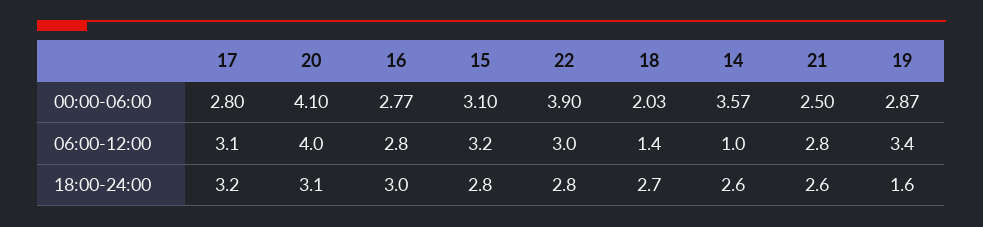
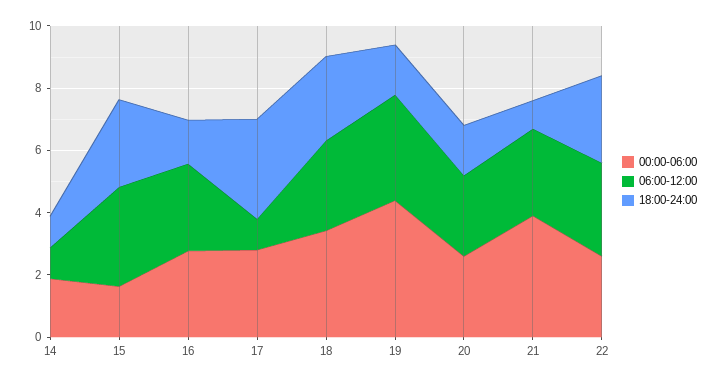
  {
    "00:00-06:00": {
      "17": 2.8,
-     "20": 4.1,
+     "20": 2.5,
      "16": 2.77,
-     "15": 3.1,
+     "15": 1.5,
-     "22": 3.9,
+     "22": 2.5,
-     "18": 2.03,
+     "18": 3.5,
-     "14": 3.57,
+     "14": 2,
-     "21": 2.5,
+     "21": 4,
-     "19": 2.87
+     "19": 4.5
    },
    "06:00-12:00": {
-     "17": 3.1,
+     "17": 1,
-     "20": 4,
+     "20": 2.5,
      "16": 2.8,
      "15": 3.2,
      "22": 3,
-     "18": 1.4,
+     "18": 3,
      "14": 1,
      "21": 2.8,
      "19": 3.4
    },
    "18:00-24:00": {
      "17": 3.2,
-     "20": 3.1,
+     "20": 1.5,
-     "16": 3,
+     "16": 1.5,
      "15": 2.8,
      "22": 2.8,
      "18": 2.7,
-     "14": 2.6,
+     "14": 1,
-     "21": 2.6,
+     "21": 1,
      "19": 1.6
    }
  }

